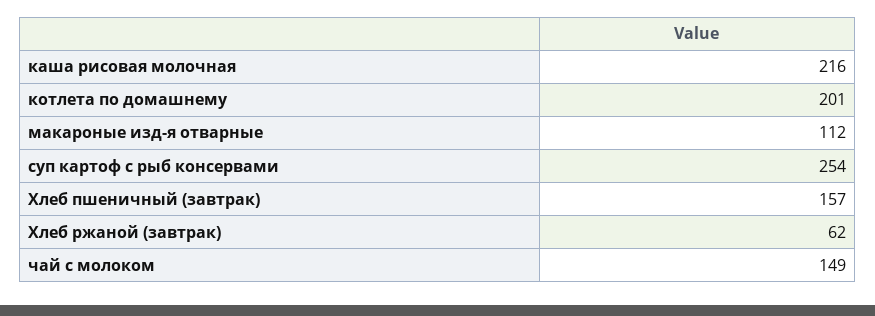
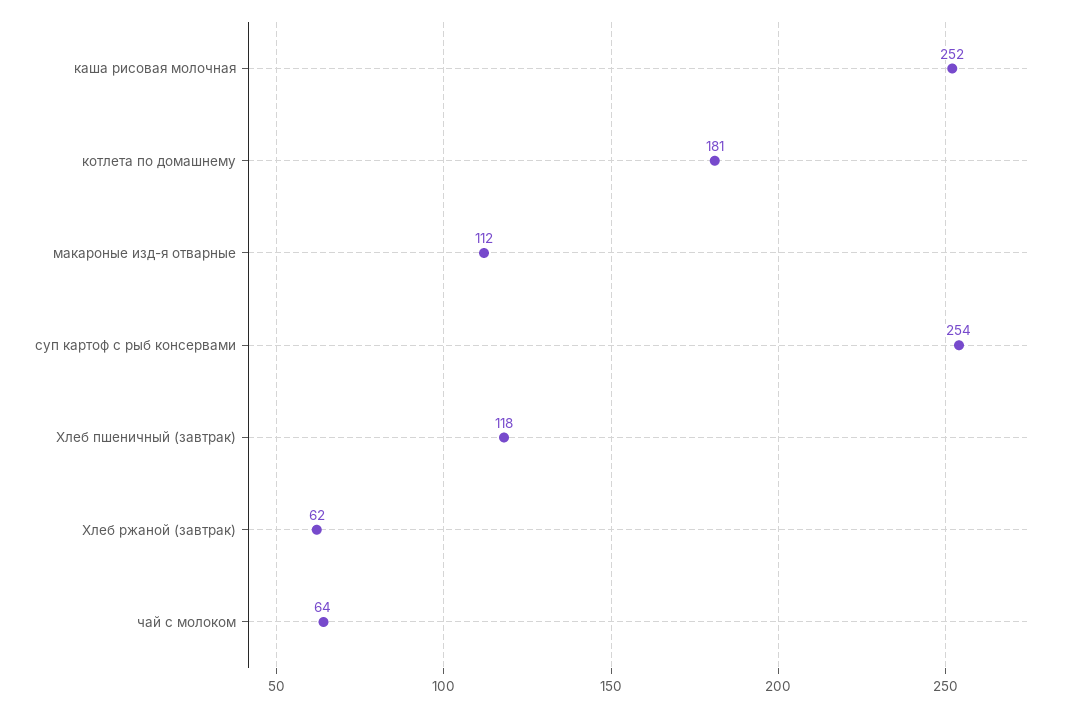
  {
-   "каша рисовая молочная": 216,
+   "каша рисовая молочная": 252,
-   "котлета по домашнему": 201,
+   "котлета по домашнему": 181,
    "макароные изд-я отварные": 112,
    "суп картоф с рыб консервами": 254,
-   "Хлеб пшеничный (завтрак)": 157,
+   "Хлеб пшеничный (завтрак)": 118,
    "Хлеб ржаной (завтрак)": 62,
-   "чай с молоком": 149
+   "чай с молоком": 64
  }

